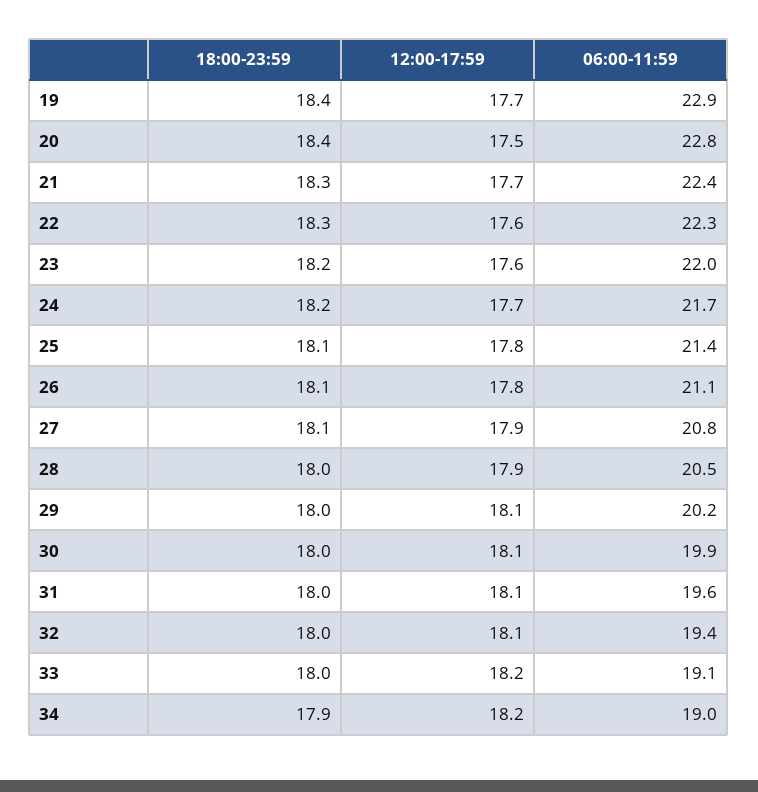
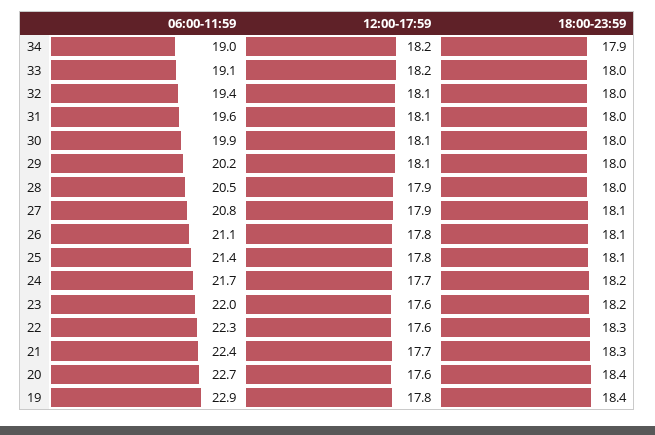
  {
    "18:00-23:59": {
      "19": 18.4,
      "20": 18.4,
      "21": 18.3,
      "22": 18.3,
      "23": 18.2,
      "24": 18.2,
      "25": 18.1,
      "26": 18.1,
      "27": 18.1,
      "28": 18,
      "29": 18,
      "30": 18,
      "31": 18,
      "32": 18,
      "33": 18,
      "34": 17.9
    },
    "12:00-17:59": {
-     "19": 17.7,
+     "19": 17.8,
-     "20": 17.5,
+     "20": 17.6,
      "21": 17.7,
      "22": 17.6,
      "23": 17.6,
      "24": 17.7,
      "25": 17.8,
      "26": 17.8,
      "27": 17.9,
      "28": 17.9,
      "29": 18.1,
      "30": 18.1,
      "31": 18.1,
      "32": 18.1,
      "33": 18.2,
      "34": 18.2
    },
    "06:00-11:59": {
      "19": 22.9,
-     "20": 22.8,
+     "20": 22.7,
      "21": 22.4,
      "22": 22.3,
      "23": 22,
      "24": 21.7,
      "25": 21.4,
      "26": 21.1,
      "27": 20.8,
      "28": 20.5,
      "29": 20.2,
      "30": 19.9,
      "31": 19.6,
      "32": 19.4,
      "33": 19.1,
      "34": 19
    }
  }

